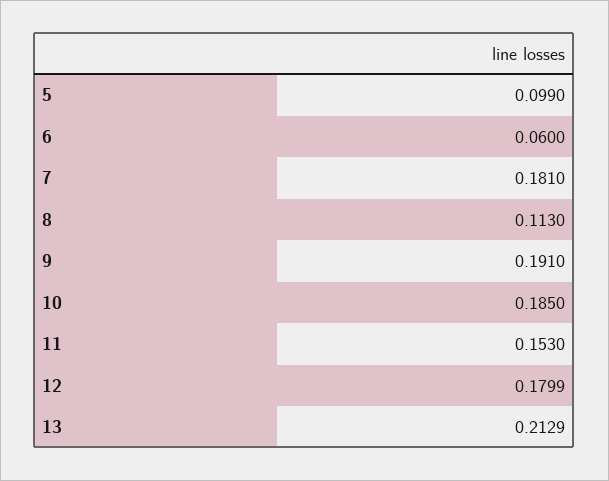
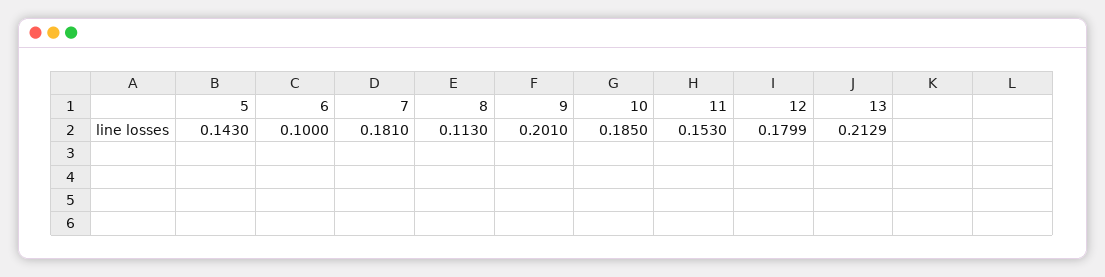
  {
-   "5": 0.099,
+   "5": 0.143,
-   "6": 0.06,
+   "6": 0.1,
    "7": 0.181,
    "8": 0.113,
-   "9": 0.191,
+   "9": 0.201,
    "10": 0.185,
    "11": 0.153,
    "12": 0.1799,
    "13": 0.2129
  }

